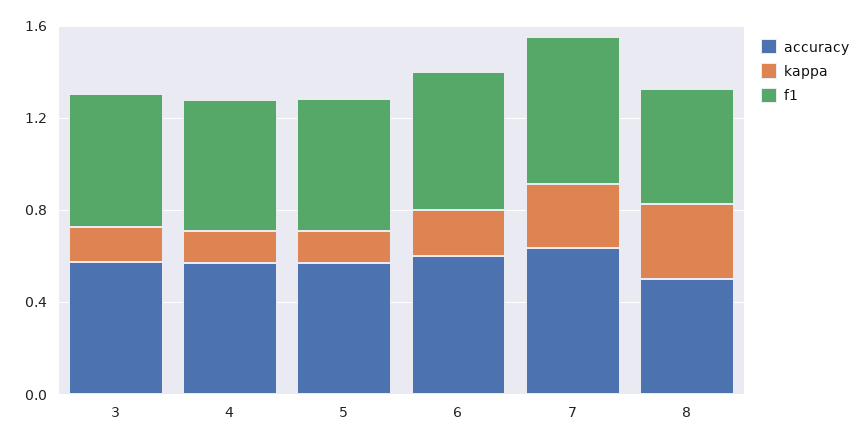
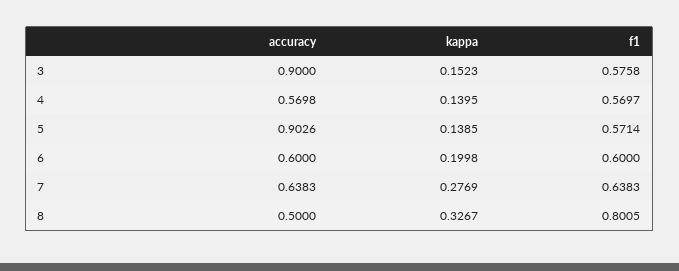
  {
    "accuracy": {
-     "3": 0.6,
+     "3": 0.9,
      "4": 0.5698,
-     "5": 0.6,
+     "5": 0.9026,
      "6": 0.6,
      "7": 0.6383,
      "8": 0.5
    },
    "kappa": {
      "3": 0.1523,
      "4": 0.1395,
      "5": 0.1385,
      "6": 0.1998,
      "7": 0.2769,
      "8": 0.3267
    },
    "f1": {
      "3": 0.5758,
      "4": 0.5697,
      "5": 0.5714,
      "6": 0.6,
      "7": 0.6383,
-     "8": 0.5
+     "8": 0.8005
    }
  }

